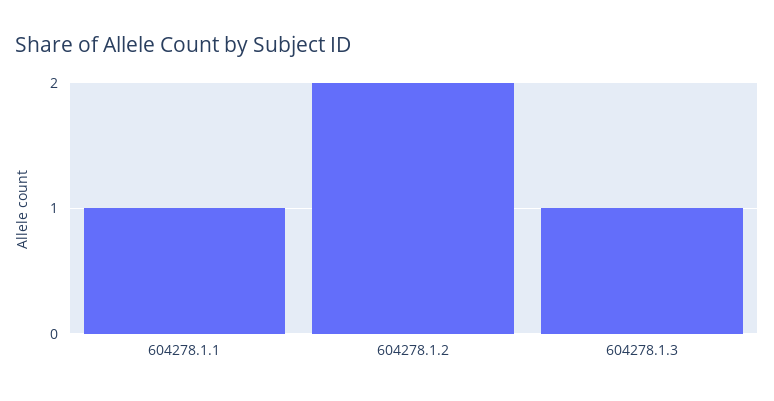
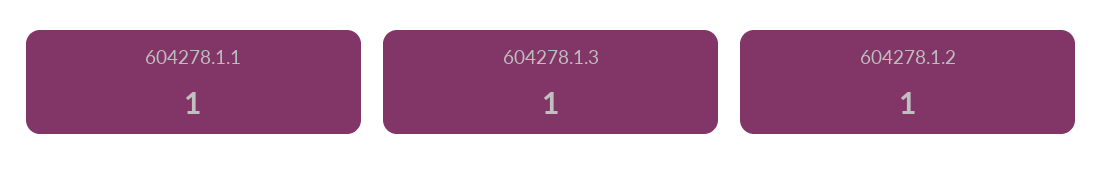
  {
    "604278.1.1": 1,
-   "604278.1.2": 2,
+   "604278.1.2": 1,
    "604278.1.3": 1
  }

